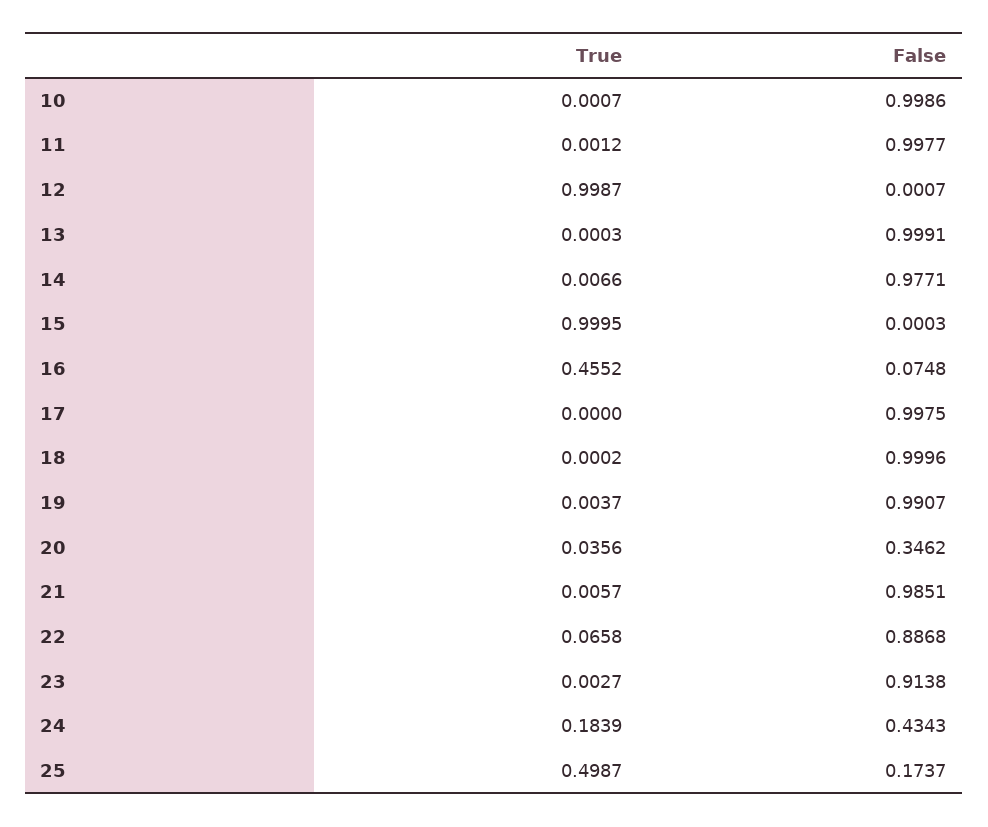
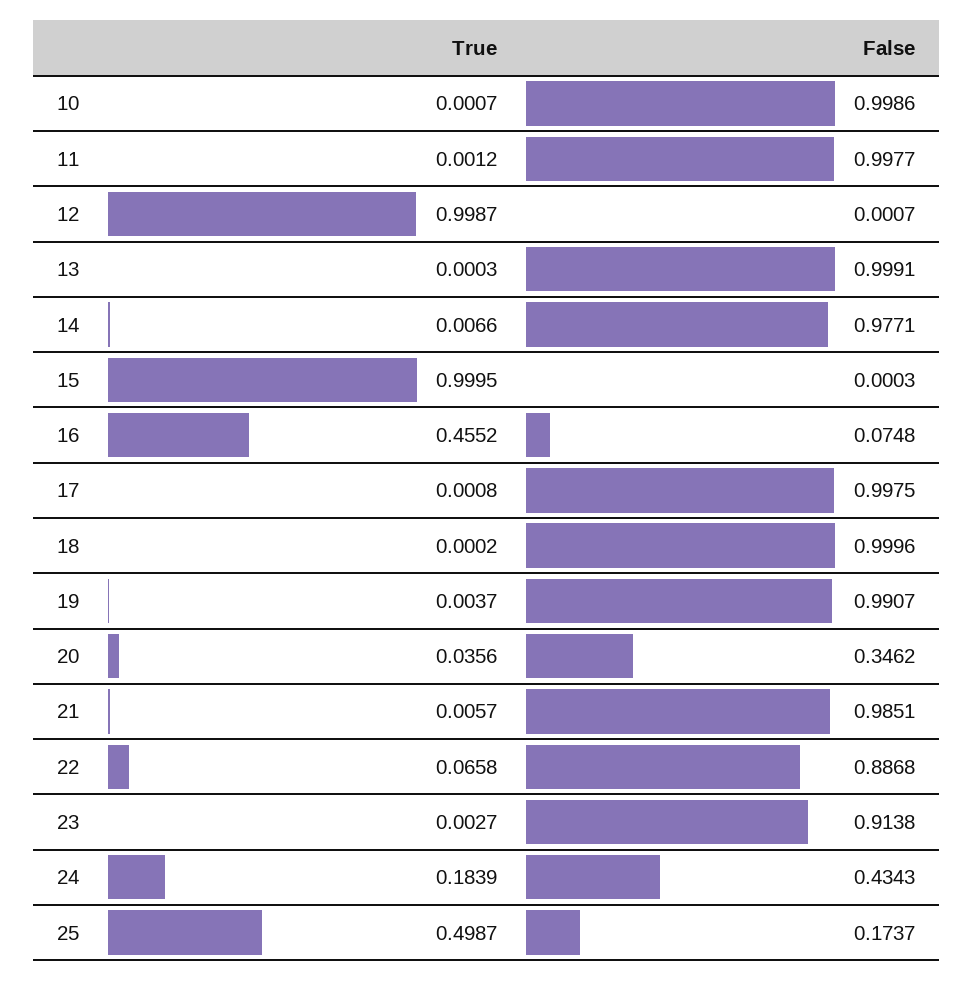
  {
    "True": {
      "10": 0.0007,
      "11": 0.0012,
      "12": 0.9987,
      "13": 0.0003,
      "14": 0.0066,
      "15": 0.9995,
      "16": 0.4552,
-     "17": 0,
+     "17": 0.0008,
      "18": 0.0002,
      "19": 0.0037,
      "20": 0.0356,
      "21": 0.0057,
      "22": 0.0658,
      "23": 0.0027,
      "24": 0.1839,
      "25": 0.4987
    },
    "False": {
      "10": 0.9986,
      "11": 0.9977,
      "12": 0.0007,
      "13": 0.9991,
      "14": 0.9771,
      "15": 0.0003,
      "16": 0.0748,
      "17": 0.9975,
      "18": 0.9996,
      "19": 0.9907,
      "20": 0.3462,
      "21": 0.9851,
      "22": 0.8868,
      "23": 0.9138,
      "24": 0.4343,
      "25": 0.1737
    }
  }

